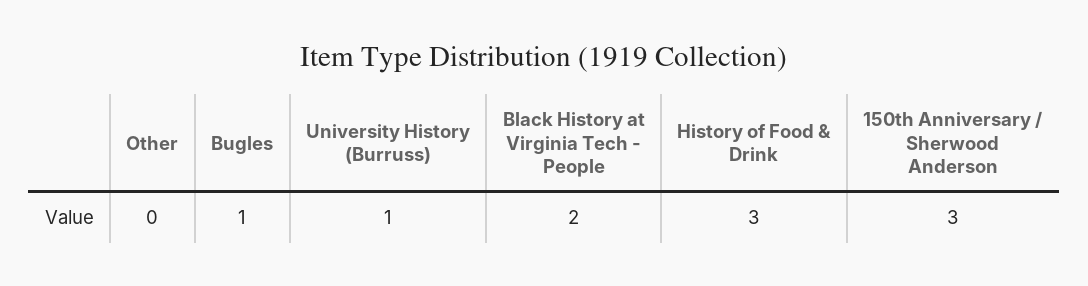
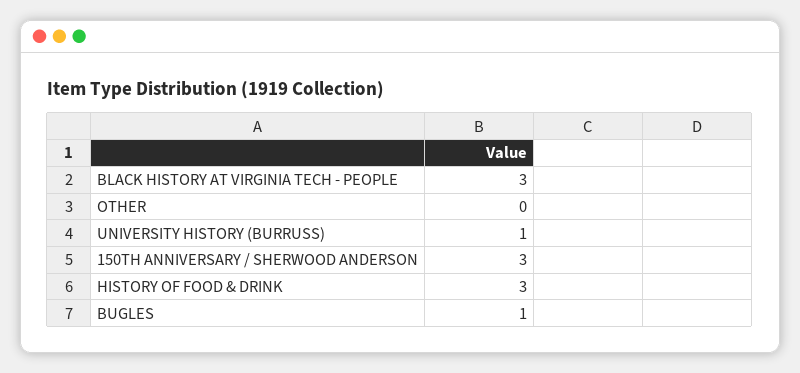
  {
    "Other": 0,
    "Bugles": 1,
    "University History (Burruss)": 1,
-   "Black History at Virginia Tech - People": 2,
+   "Black History at Virginia Tech - People": 3,
    "History of Food & Drink": 3,
    "150th Anniversary / Sherwood Anderson": 3
  }

